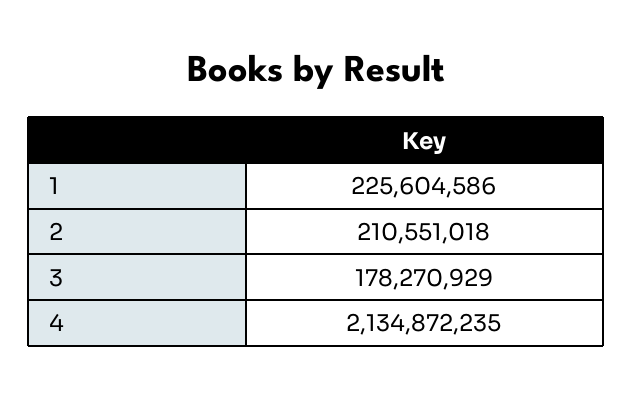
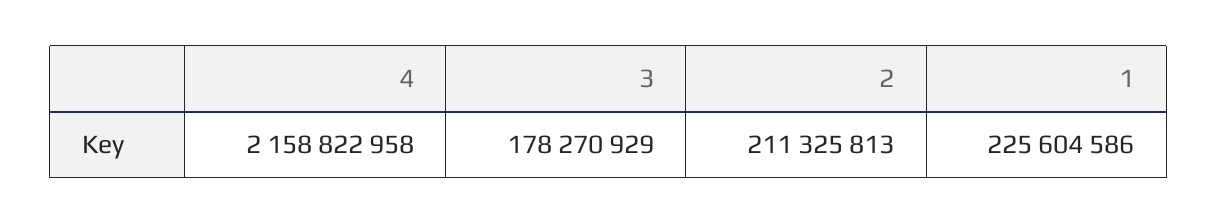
  {
    "1": 225604586,
-   "2": 210551018,
+   "2": 211325813,
    "3": 178270929,
-   "4": 2134872235
+   "4": 2158822958
  }

